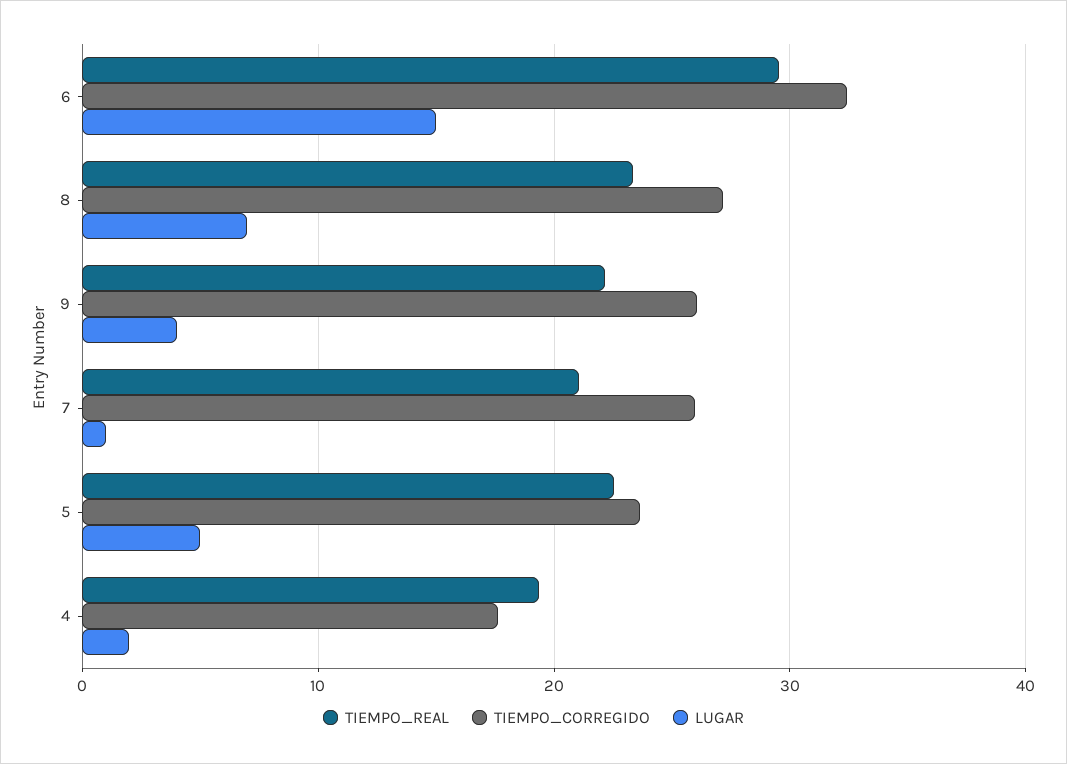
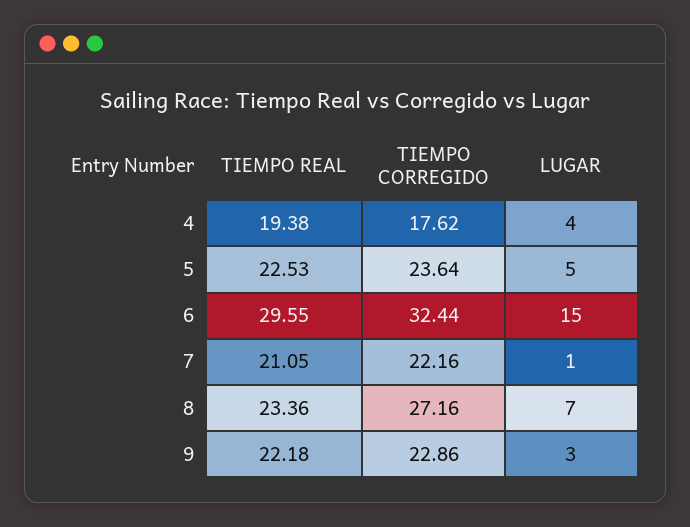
  {
    "TIEMPO_REAL": {
      "6": 29.55,
      "8": 23.36,
      "9": 22.18,
      "7": 21.05,
      "5": 22.53,
      "4": 19.38
    },
    "TIEMPO_CORREGIDO": {
      "6": 32.44,
      "8": 27.16,
-     "9": 26,
+     "9": 22.86,
-     "7": 26,
+     "7": 22.16,
      "5": 23.64,
      "4": 17.62
    },
    "LUGAR": {
      "6": 15,
      "8": 7,
-     "9": 4,
+     "9": 3,
      "7": 1,
      "5": 5,
-     "4": 2
+     "4": 4
    }
  }

